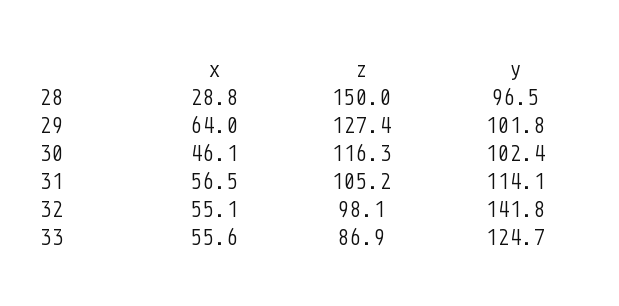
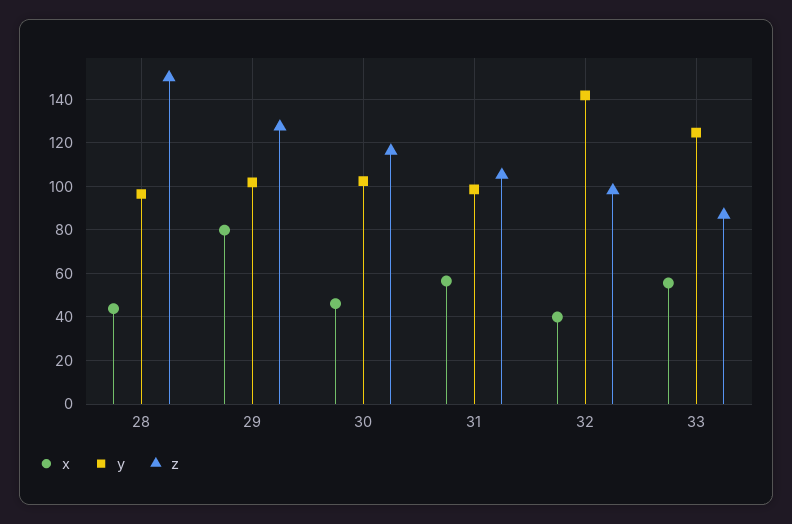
  {
    "x": {
-     "28": 28.8,
+     "28": 45,
-     "29": 64,
+     "29": 80,
      "30": 46.1,
      "31": 56.5,
-     "32": 55.1,
+     "32": 40,
      "33": 55.6
    },
    "z": {
      "28": 150,
      "29": 127.4,
      "30": 116.3,
      "31": 105.2,
      "32": 98.1,
      "33": 86.9
    },
    "y": {
      "28": 96.5,
      "29": 101.8,
      "30": 102.4,
-     "31": 114.1,
+     "31": 100,
      "32": 141.8,
      "33": 124.7
    }
  }

